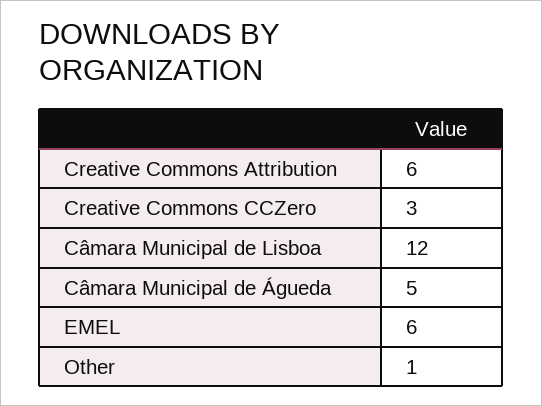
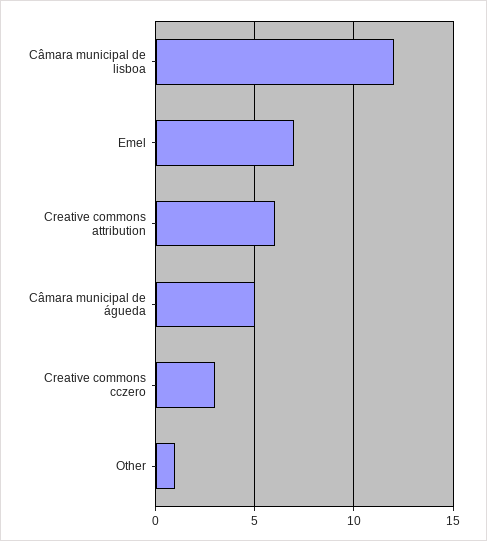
  {
    "Creative Commons Attribution": 6,
    "Creative Commons CCZero": 3,
    "Câmara Municipal de Lisboa": 12,
    "Câmara Municipal de Águeda": 5,
-   "EMEL": 6,
+   "EMEL": 7,
    "Other": 1
  }

